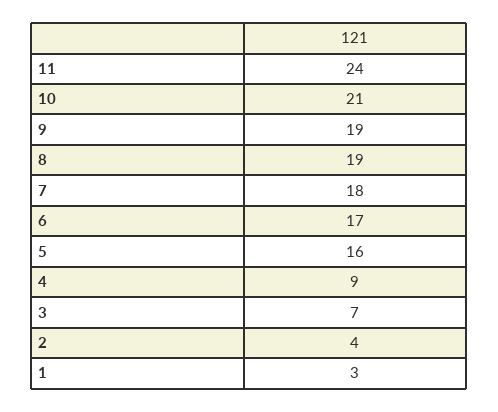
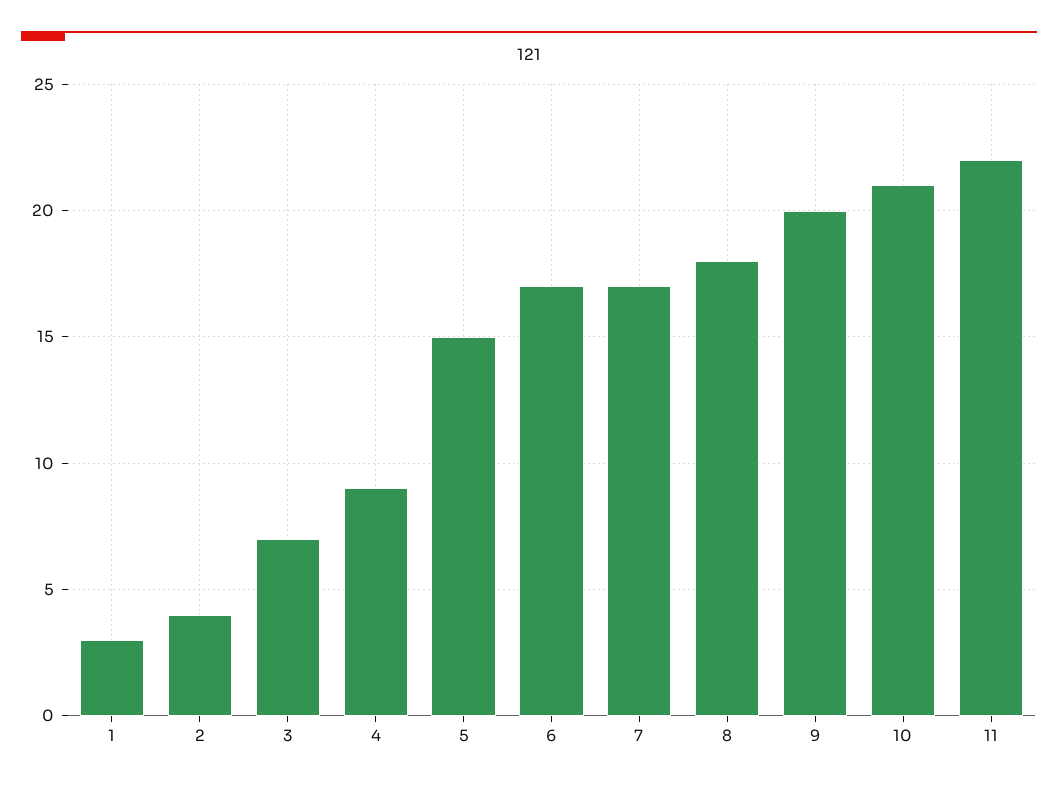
  {
-   "11": 24,
+   "11": 22,
    "10": 21,
-   "9": 19,
+   "9": 20,
-   "8": 19,
+   "8": 18,
-   "7": 18,
+   "7": 17,
    "6": 17,
-   "5": 16,
+   "5": 15,
    "4": 9,
    "3": 7,
    "2": 4,
    "1": 3
  }

